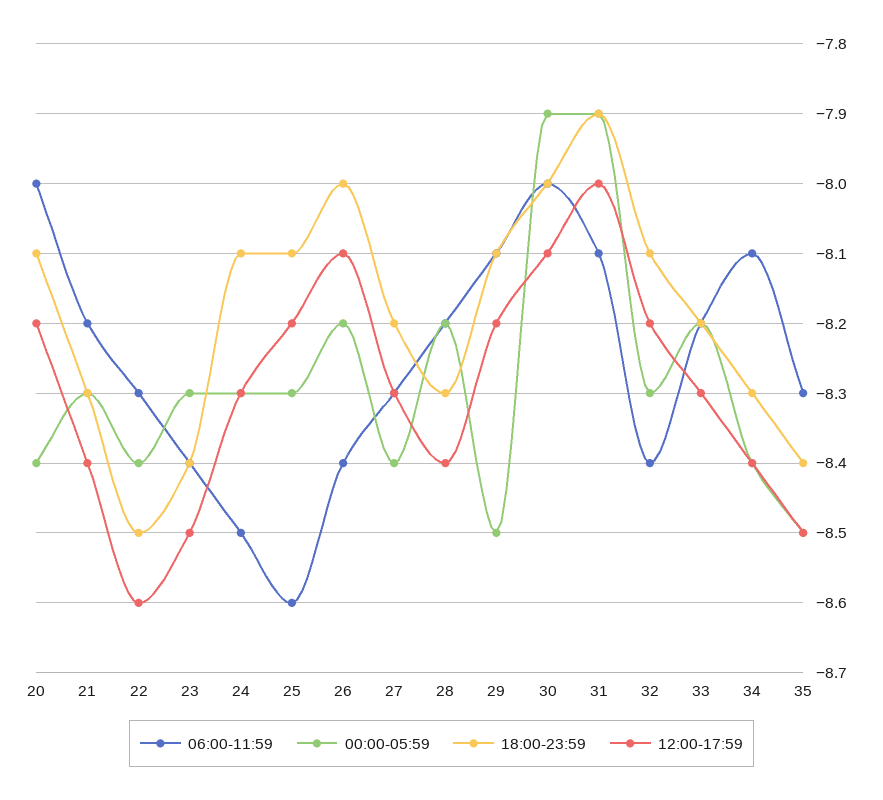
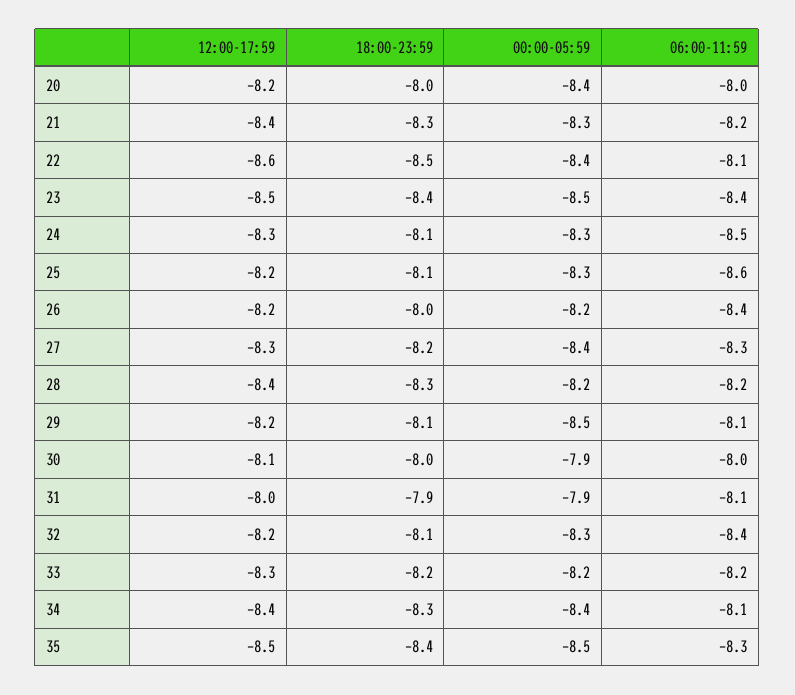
  {
    "06:00-11:59": {
      "20": -8,
      "21": -8.2,
-     "22": -8.3,
+     "22": -8.1,
      "23": -8.4,
      "24": -8.5,
      "25": -8.6,
      "26": -8.4,
      "27": -8.3,
      "28": -8.2,
      "29": -8.1,
      "30": -8,
      "31": -8.1,
      "32": -8.4,
      "33": -8.2,
      "34": -8.1,
      "35": -8.3
    },
    "00:00-05:59": {
      "20": -8.4,
      "21": -8.3,
      "22": -8.4,
-     "23": -8.3,
+     "23": -8.5,
      "24": -8.3,
      "25": -8.3,
      "26": -8.2,
      "27": -8.4,
      "28": -8.2,
      "29": -8.5,
      "30": -7.9,
      "31": -7.9,
      "32": -8.3,
      "33": -8.2,
      "34": -8.4,
      "35": -8.5
    },
    "18:00-23:59": {
-     "20": -8.1,
+     "20": -8,
      "21": -8.3,
      "22": -8.5,
      "23": -8.4,
      "24": -8.1,
      "25": -8.1,
      "26": -8,
      "27": -8.2,
      "28": -8.3,
      "29": -8.1,
      "30": -8,
      "31": -7.9,
      "32": -8.1,
      "33": -8.2,
      "34": -8.3,
      "35": -8.4
    },
    "12:00-17:59": {
      "20": -8.2,
      "21": -8.4,
      "22": -8.6,
      "23": -8.5,
      "24": -8.3,
      "25": -8.2,
-     "26": -8.1,
+     "26": -8.2,
      "27": -8.3,
      "28": -8.4,
      "29": -8.2,
      "30": -8.1,
      "31": -8,
      "32": -8.2,
      "33": -8.3,
      "34": -8.4,
      "35": -8.5
    }
  }

